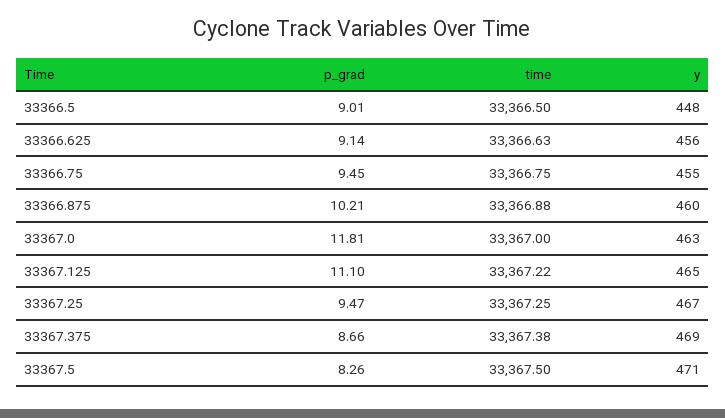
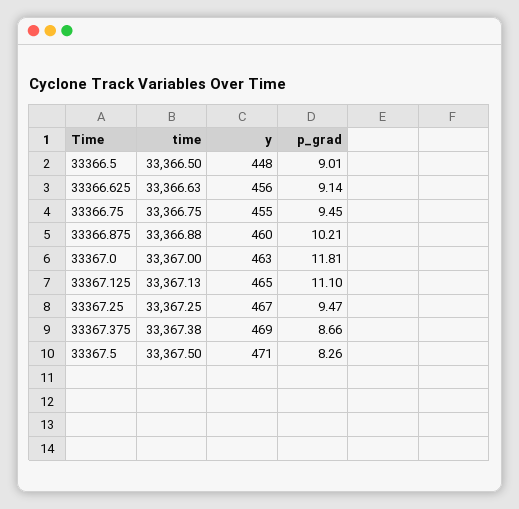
  {
    "p_grad": {
      "33366.5": 9.01,
      "33366.625": 9.14,
      "33366.75": 9.45,
      "33366.875": 10.21,
      "33367.0": 11.81,
      "33367.125": 11.1,
      "33367.25": 9.47,
      "33367.375": 8.66,
      "33367.5": 8.26
    },
    "time": {
      "33366.5": 33366.5,
      "33366.625": 33366.63,
      "33366.75": 33366.75,
      "33366.875": 33366.88,
      "33367.0": 33367,
-     "33367.125": 33367.22,
+     "33367.125": 33367.13,
      "33367.25": 33367.25,
      "33367.375": 33367.38,
      "33367.5": 33367.5
    },
    "y": {
      "33366.5": 448,
      "33366.625": 456,
      "33366.75": 455,
      "33366.875": 460,
      "33367.0": 463,
      "33367.125": 465,
      "33367.25": 467,
      "33367.375": 469,
      "33367.5": 471
    }
  }

